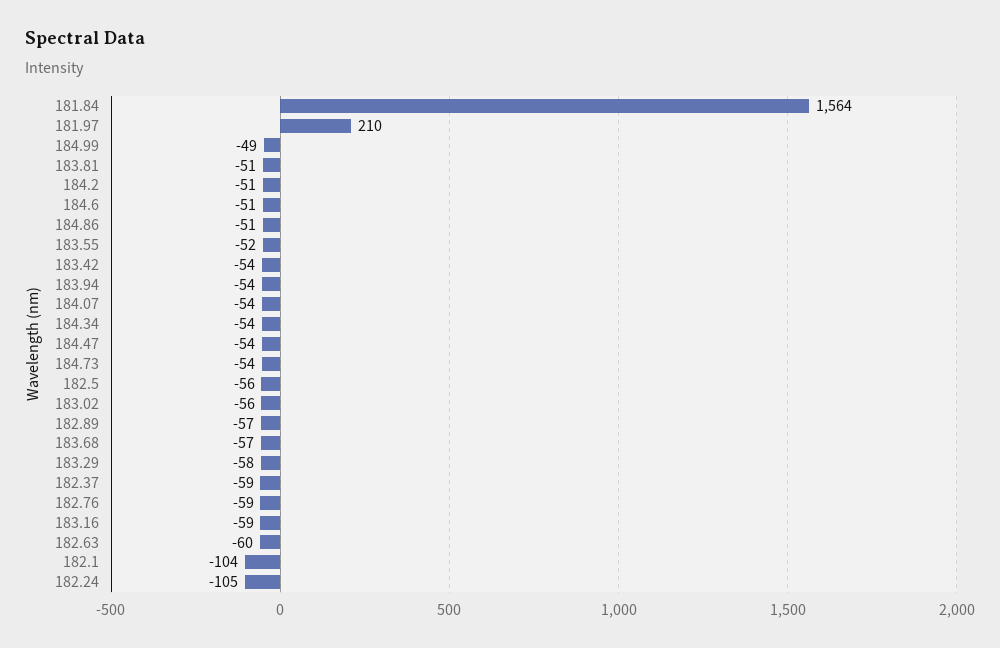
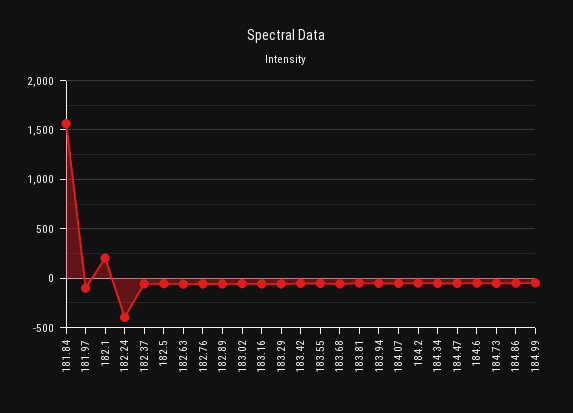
  {
    "181.84": 1564,
-   "181.97": 210,
+   "181.97": -100,
    "184.99": -49,
    "183.81": -51,
    "184.2": -51,
    "184.6": -51,
    "184.86": -51,
    "183.55": -52,
    "183.42": -54,
    "183.94": -54,
    "184.07": -54,
    "184.34": -54,
    "184.47": -54,
    "184.73": -54,
    "182.5": -56,
    "183.02": -56,
    "182.89": -57,
    "183.68": -57,
    "183.29": -58,
    "182.37": -59,
    "182.76": -59,
    "183.16": -59,
    "182.63": -60,
-   "182.1": -104,
+   "182.1": 200,
-   "182.24": -105
+   "182.24": -400
  }

